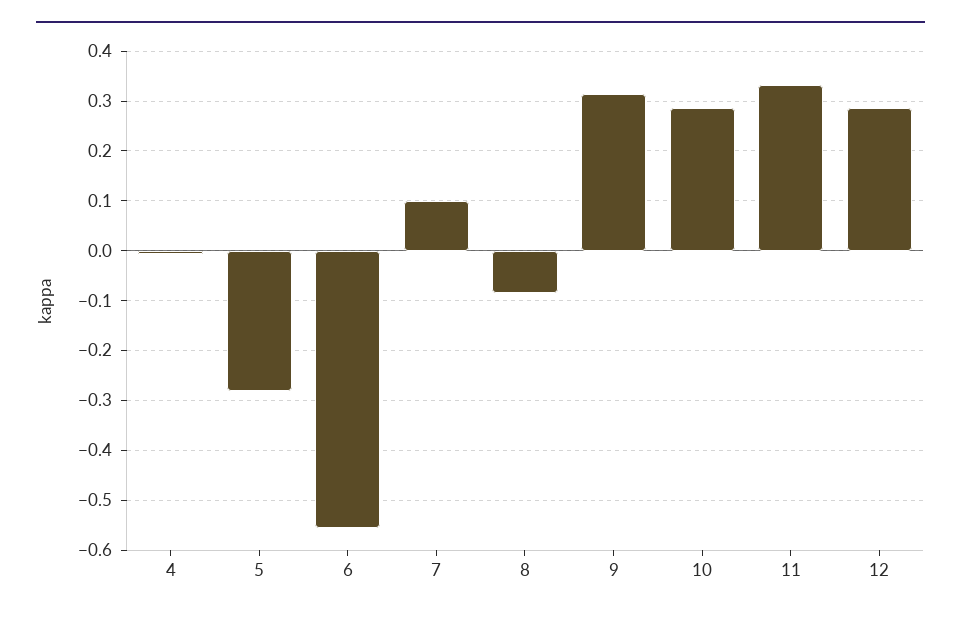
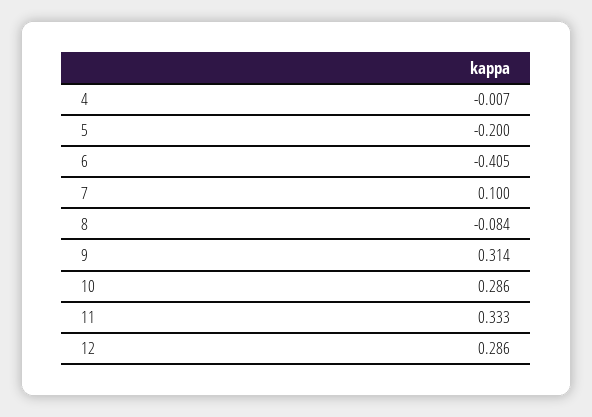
  {
    "4": -0.007,
-   "5": -0.28,
+   "5": -0.2,
-   "6": -0.56,
+   "6": -0.405,
    "7": 0.1,
    "8": -0.084,
    "9": 0.314,
    "10": 0.286,
    "11": 0.333,
    "12": 0.286
  }

